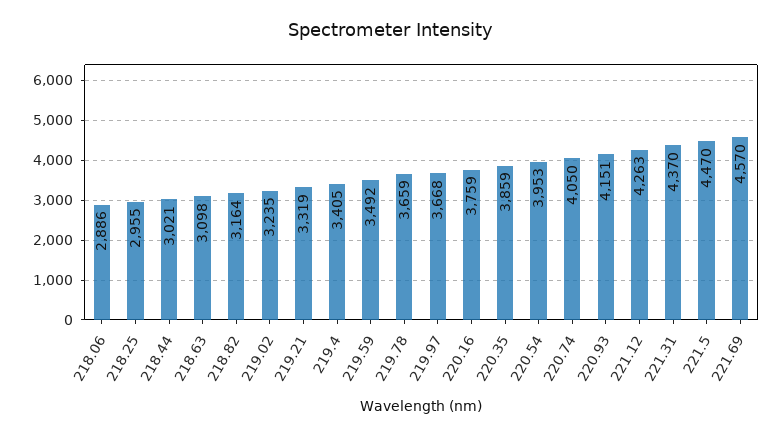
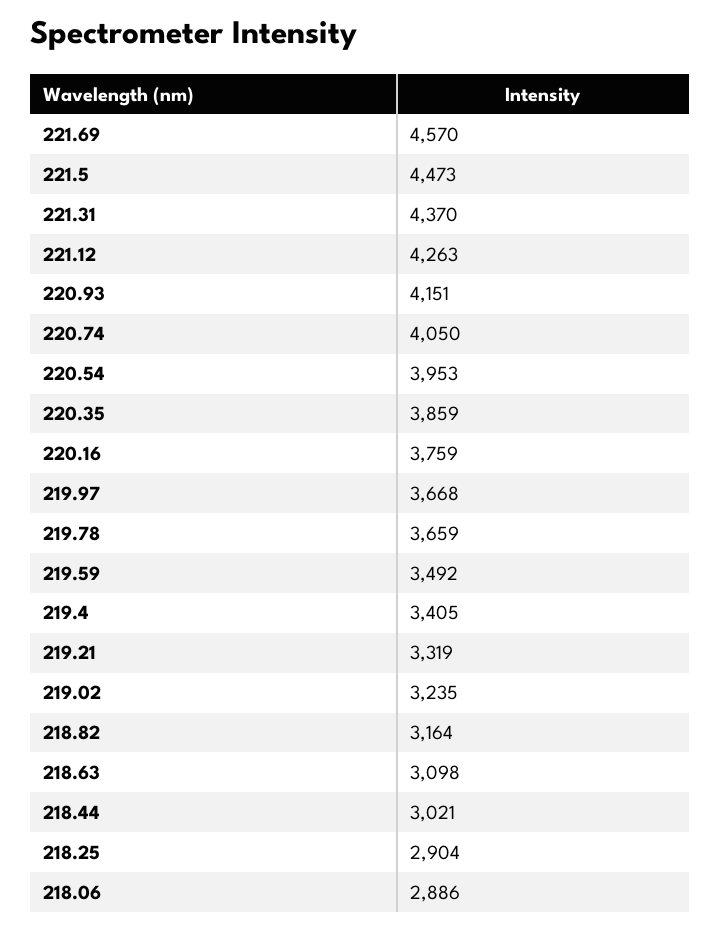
  {
    "218.06": 2886,
-   "218.25": 2955,
+   "218.25": 2904,
    "218.44": 3021,
    "218.63": 3098,
    "218.82": 3164,
    "219.02": 3235,
    "219.21": 3319,
    "219.4": 3405,
    "219.59": 3492,
    "219.78": 3659,
    "219.97": 3668,
    "220.16": 3759,
    "220.35": 3859,
    "220.54": 3953,
    "220.74": 4050,
    "220.93": 4151,
    "221.12": 4263,
    "221.31": 4370,
-   "221.5": 4470,
+   "221.5": 4473,
    "221.69": 4570
  }

